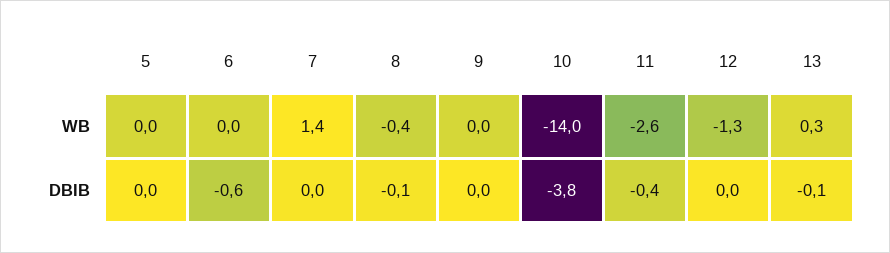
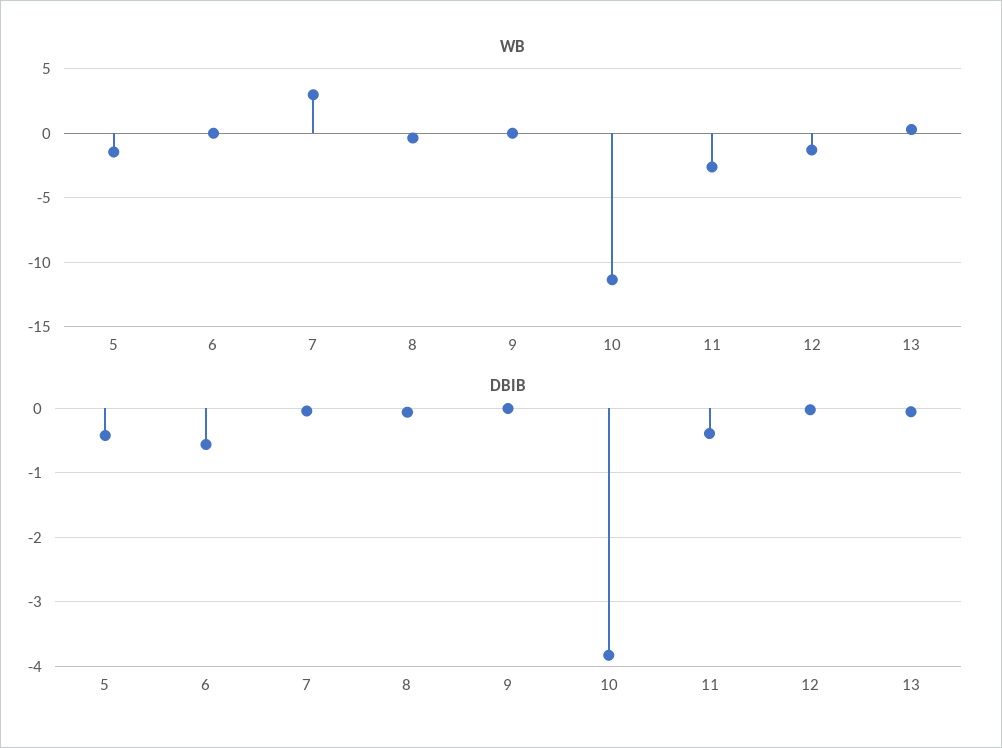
  {
    "WB": {
-     "5": 0,
+     "5": -1.5,
      "6": 0,
-     "7": 1.4,
+     "7": 3,
      "8": -0.4,
      "9": 0,
-     "10": -14,
+     "10": -11.5,
      "11": -2.6,
      "12": -1.3,
      "13": 0.3
    },
    "DBIB": {
-     "5": 0,
+     "5": -0.4,
      "6": -0.6,
      "7": 0,
      "8": -0.1,
      "9": 0,
      "10": -3.8,
      "11": -0.4,
      "12": 0,
      "13": -0.1
    }
  }

